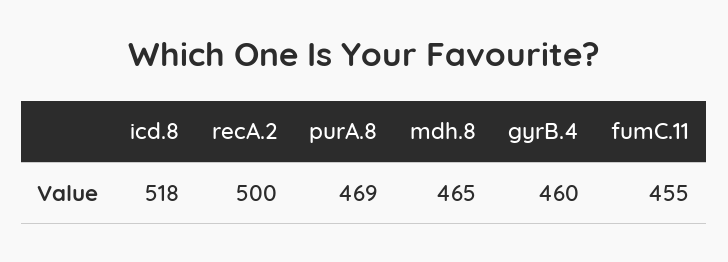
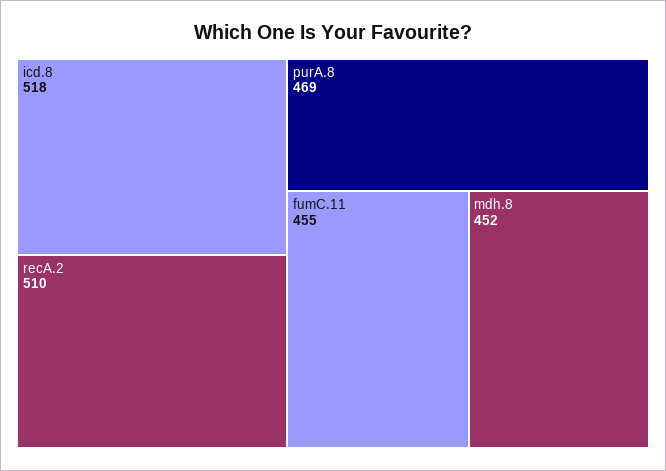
  {
    "icd.8": 518,
-   "recA.2": 500,
+   "recA.2": 510,
    "purA.8": 469,
-   "mdh.8": 465,
+   "mdh.8": 452,
-   "gyrB.4": 460,
    "fumC.11": 455
  }

